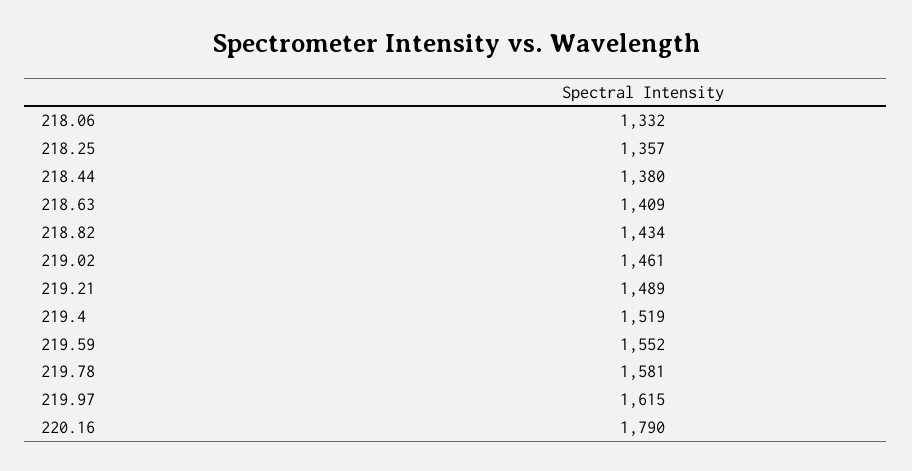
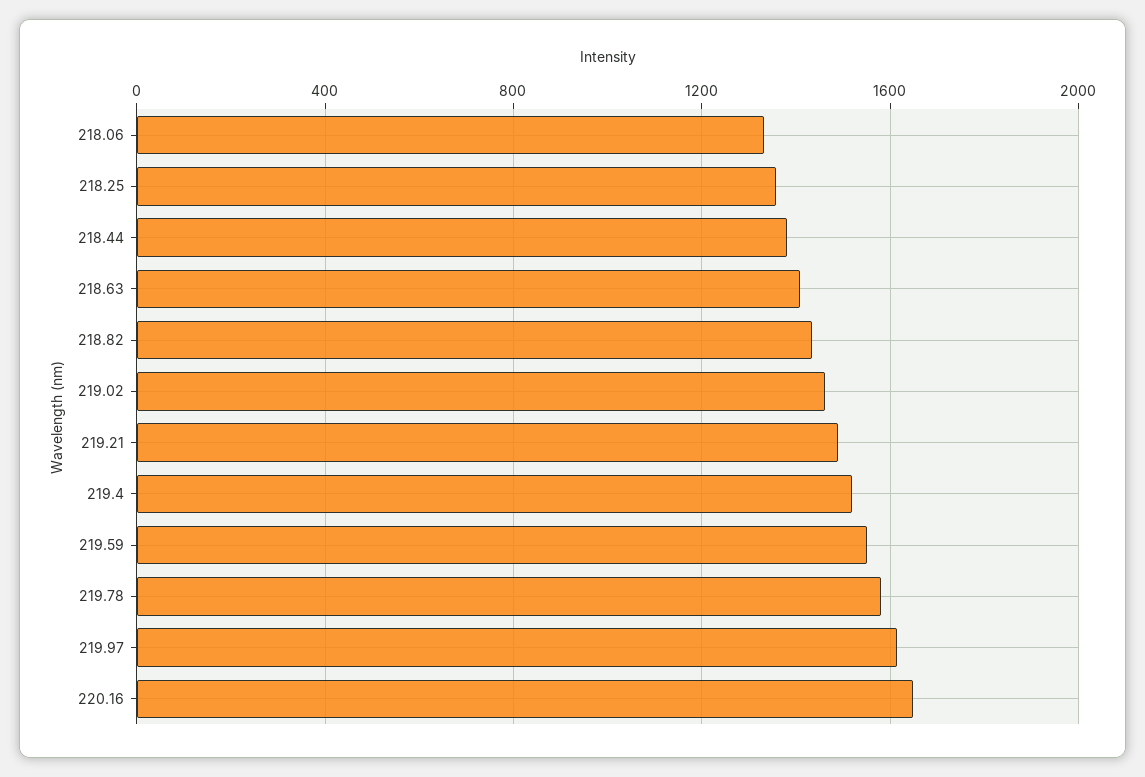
  {
    "218.06": 1332,
    "218.25": 1357,
    "218.44": 1380,
    "218.63": 1409,
    "218.82": 1434,
    "219.02": 1461,
    "219.21": 1489,
    "219.4": 1519,
    "219.59": 1552,
    "219.78": 1581,
    "219.97": 1615,
-   "220.16": 1790
+   "220.16": 1650
  }

